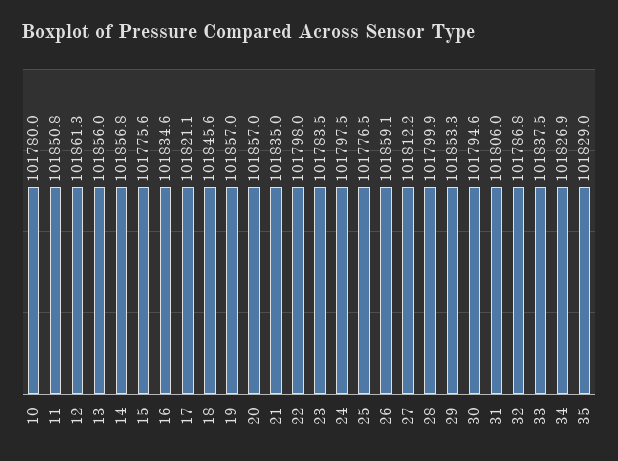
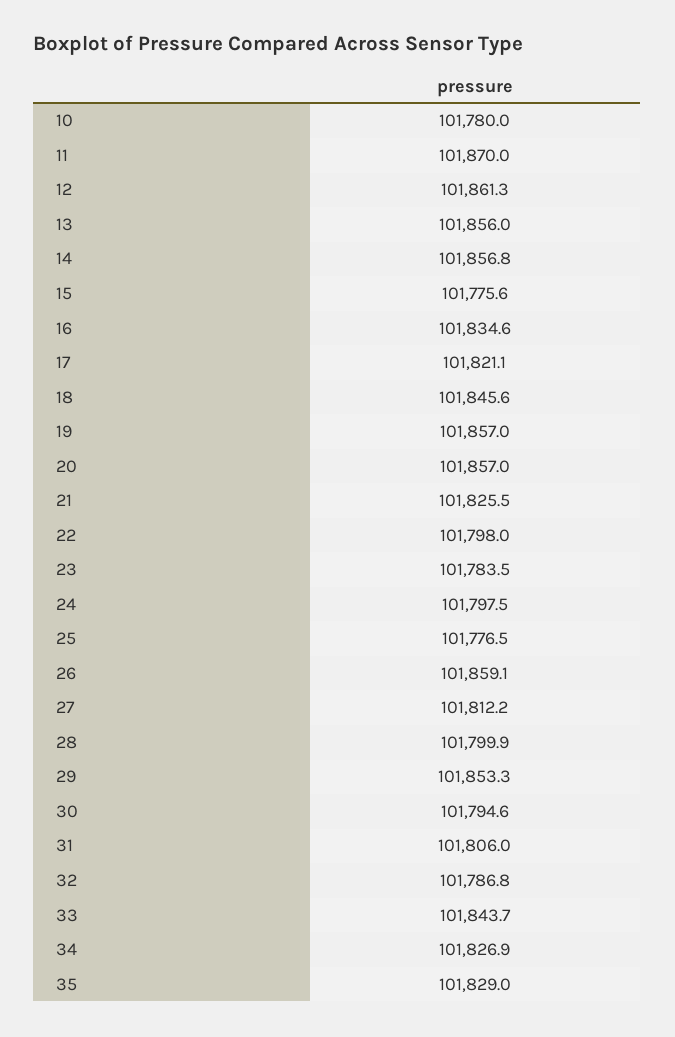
  {
    "10": 101780,
-   "11": 101850.8,
+   "11": 101870,
    "12": 101861.3,
    "13": 101856,
    "14": 101856.8,
    "15": 101775.6,
    "16": 101834.6,
    "17": 101821.1,
    "18": 101845.6,
    "19": 101857,
    "20": 101857,
-   "21": 101835,
+   "21": 101825.5,
    "22": 101798,
    "23": 101783.5,
    "24": 101797.5,
    "25": 101776.5,
    "26": 101859.1,
    "27": 101812.2,
    "28": 101799.9,
    "29": 101853.3,
    "30": 101794.6,
    "31": 101806,
    "32": 101786.8,
-   "33": 101837.5,
+   "33": 101843.7,
    "34": 101826.9,
    "35": 101829
  }

